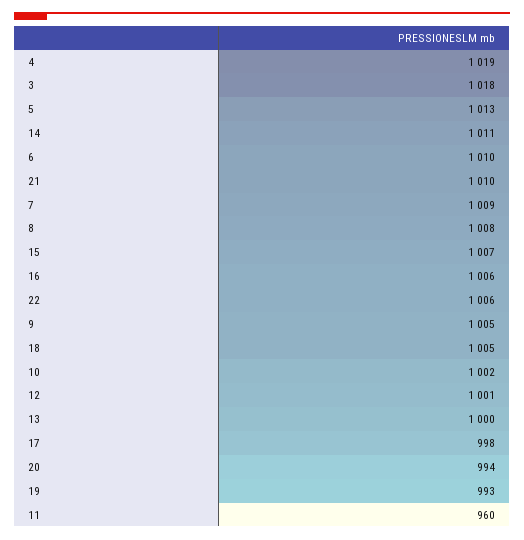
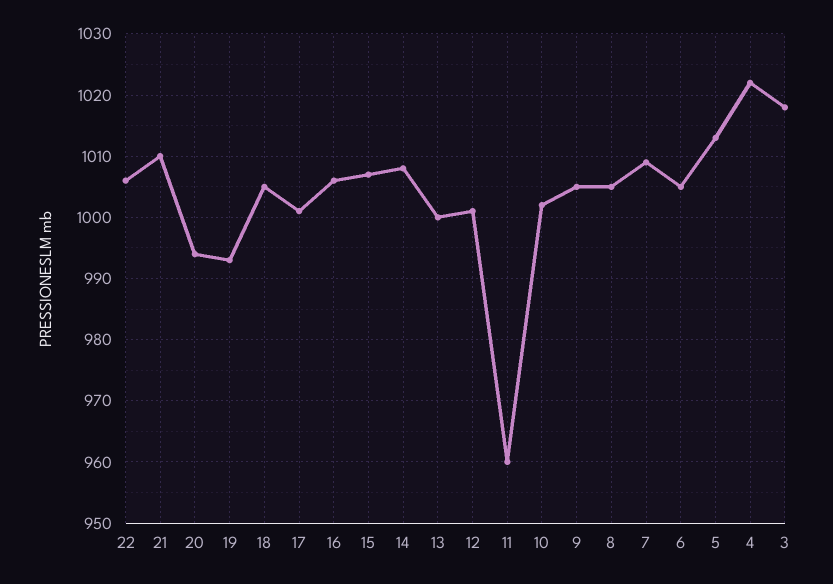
  {
-   "4": 1019,
+   "4": 1022,
    "3": 1018,
    "5": 1013,
-   "14": 1011,
+   "14": 1008,
-   "6": 1010,
+   "6": 1005,
    "21": 1010,
    "7": 1009,
-   "8": 1008,
+   "8": 1005,
    "15": 1007,
    "16": 1006,
    "22": 1006,
    "9": 1005,
    "18": 1005,
    "10": 1002,
    "12": 1001,
    "13": 1000,
-   "17": 998,
+   "17": 1001,
    "20": 994,
    "19": 993,
    "11": 960
  }

